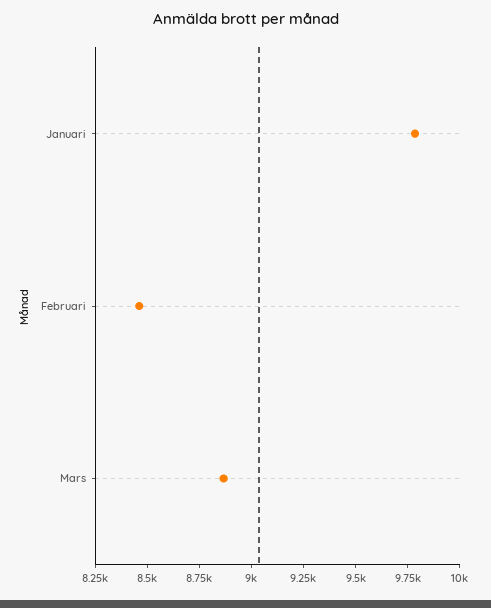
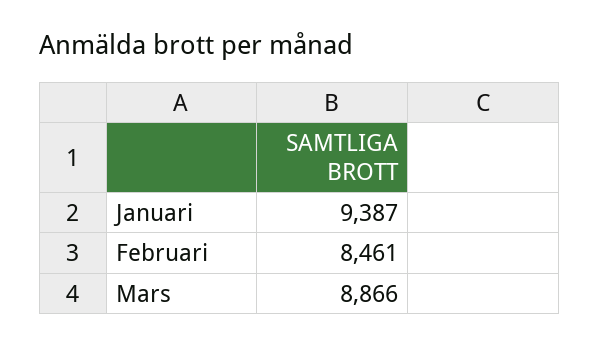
  {
-   "Januari": 9800,
+   "Januari": 9387,
    "Februari": 8461,
    "Mars": 8866
  }

